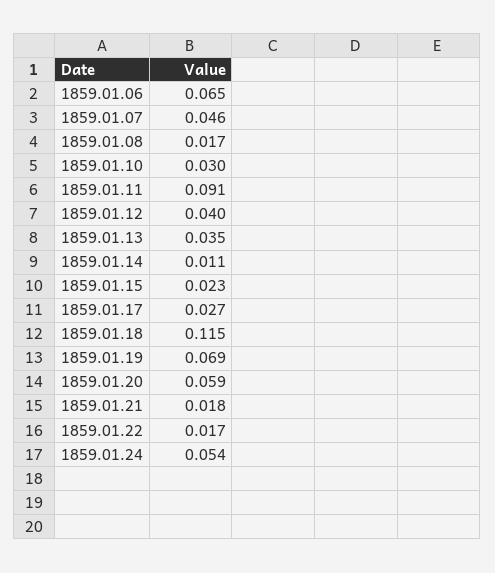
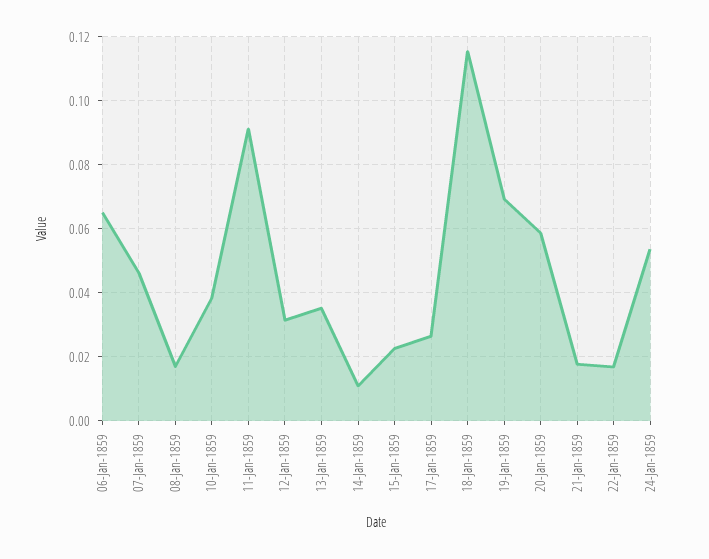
  {
    "1859.01.06": 0.065,
    "1859.01.07": 0.046,
    "1859.01.08": 0.017,
-   "1859.01.10": 0.03,
+   "1859.01.10": 0.038,
    "1859.01.11": 0.091,
-   "1859.01.12": 0.04,
+   "1859.01.12": 0.032,
    "1859.01.13": 0.035,
    "1859.01.14": 0.011,
    "1859.01.15": 0.023,
    "1859.01.17": 0.027,
    "1859.01.18": 0.115,
    "1859.01.19": 0.069,
    "1859.01.20": 0.059,
    "1859.01.21": 0.018,
    "1859.01.22": 0.017,
    "1859.01.24": 0.054
  }

